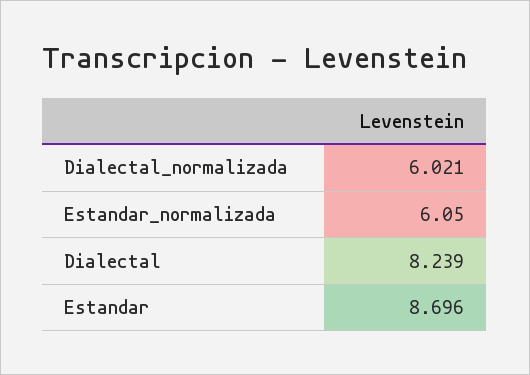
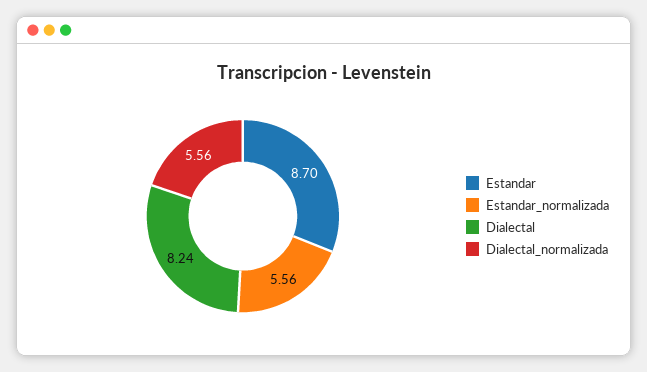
  {
-   "Dialectal_normalizada": 6.021,
+   "Dialectal_normalizada": 5.56,
-   "Estandar_normalizada": 6.05,
+   "Estandar_normalizada": 5.56,
    "Dialectal": 8.239,
    "Estandar": 8.696
  }

